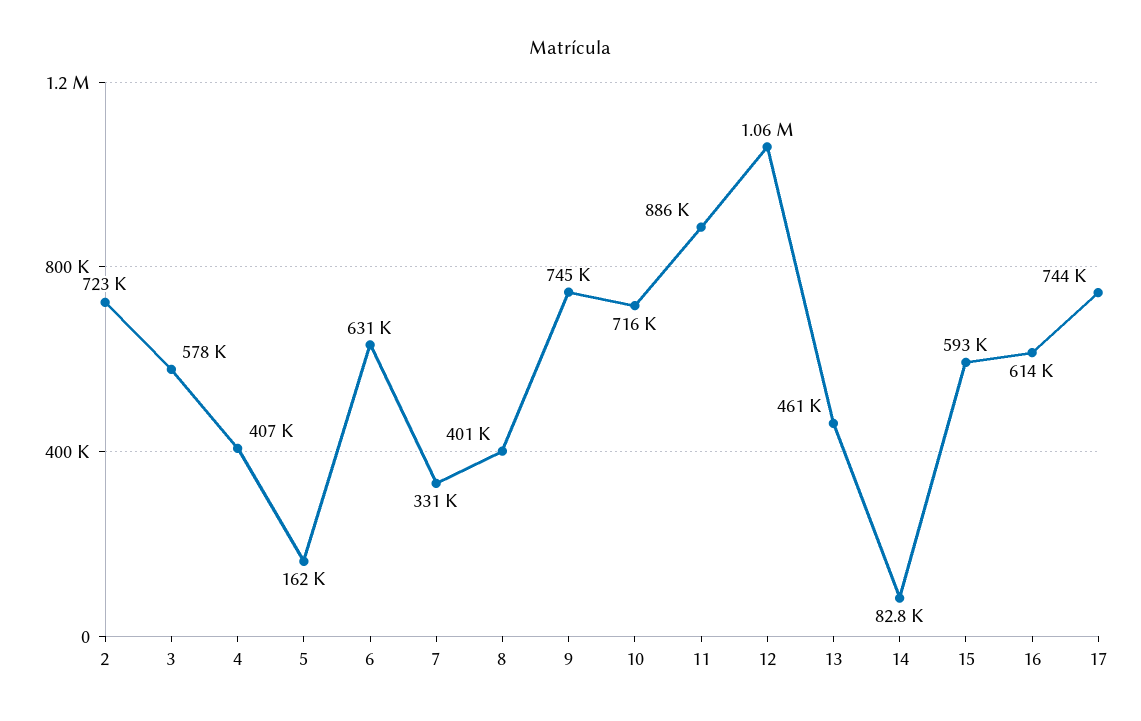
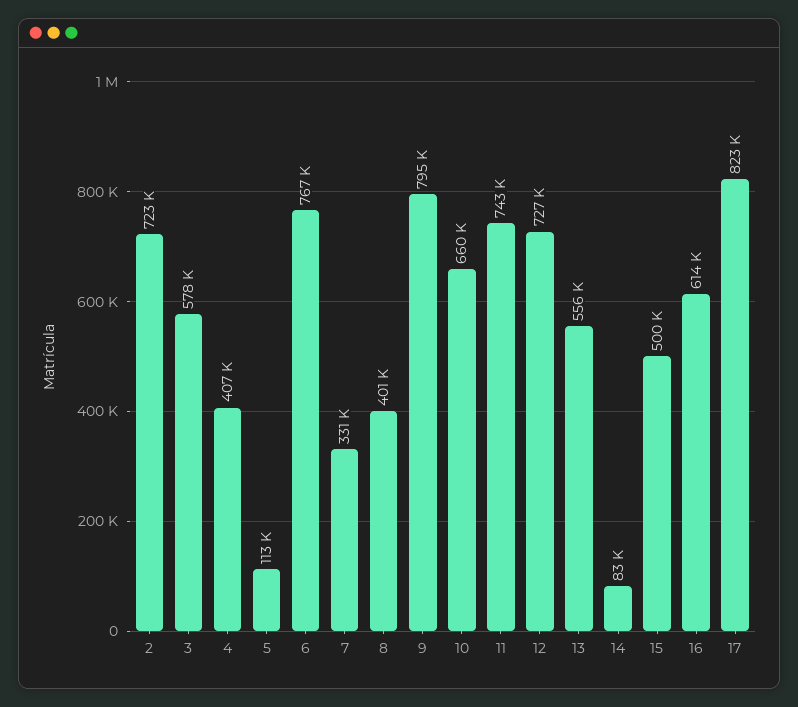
  {
    "2": 723000,
    "3": 578000,
    "4": 407000,
-   "5": 162000,
+   "5": 113000,
-   "6": 631000,
+   "6": 767000,
    "7": 331000,
    "8": 401000,
-   "9": 745000,
+   "9": 795000,
-   "10": 716000,
+   "10": 660000,
-   "11": 886000,
+   "11": 743000,
-   "12": 1060000,
+   "12": 727000,
-   "13": 461000,
+   "13": 556000,
    "14": 82800,
-   "15": 593000,
+   "15": 500000,
    "16": 614000,
-   "17": 744000
+   "17": 823000
  }

